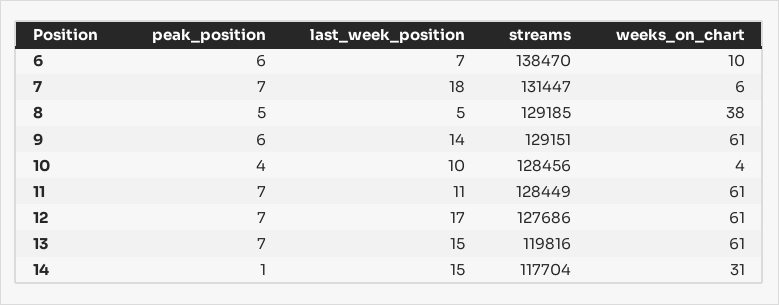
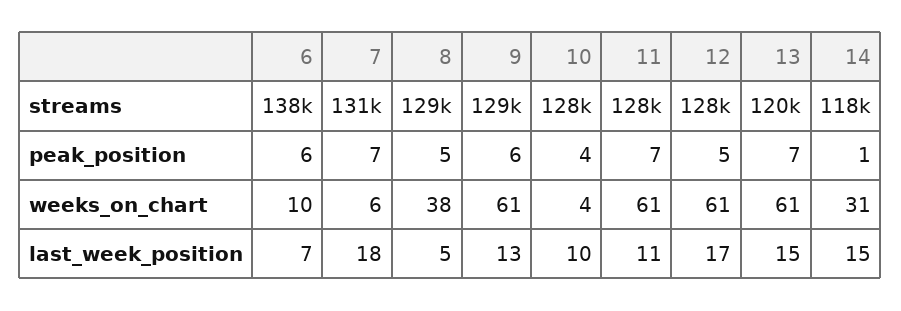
  {
    "peak_position": {
      "6": 6,
      "7": 7,
      "8": 5,
      "9": 6,
      "10": 4,
      "11": 7,
-     "12": 7,
+     "12": 5,
      "13": 7,
      "14": 1
    },
    "last_week_position": {
      "6": 7,
      "7": 18,
      "8": 5,
-     "9": 14,
+     "9": 13,
      "10": 10,
      "11": 11,
      "12": 17,
      "13": 15,
      "14": 15
    },
    "streams": {
      "6": 138470,
      "7": 131447,
      "8": 129185,
      "9": 129151,
      "10": 128456,
      "11": 128449,
      "12": 127686,
      "13": 119816,
      "14": 117704
    },
    "weeks_on_chart": {
      "6": 10,
      "7": 6,
      "8": 38,
      "9": 61,
      "10": 4,
      "11": 61,
      "12": 61,
      "13": 61,
      "14": 31
    }
  }

